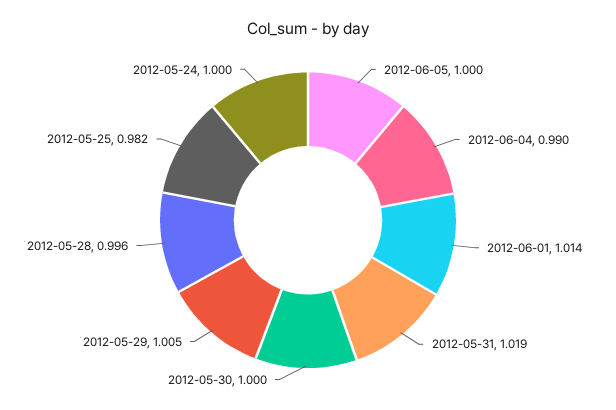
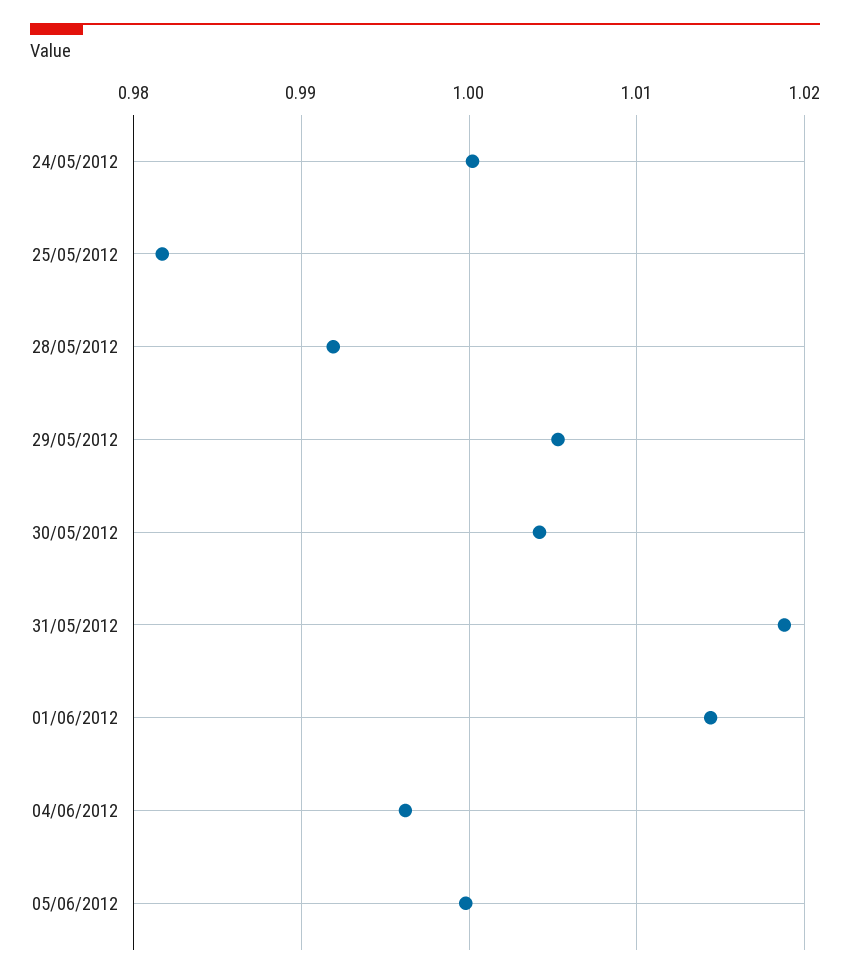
  {
    "2012-06-05": 1,
-   "2012-06-04": 0.99,
+   "2012-06-04": 0.996,
    "2012-06-01": 1.014,
    "2012-05-31": 1.019,
-   "2012-05-30": 1,
+   "2012-05-30": 1.004,
    "2012-05-29": 1.005,
-   "2012-05-28": 0.996,
+   "2012-05-28": 0.992,
    "2012-05-25": 0.982,
    "2012-05-24": 1
  }

